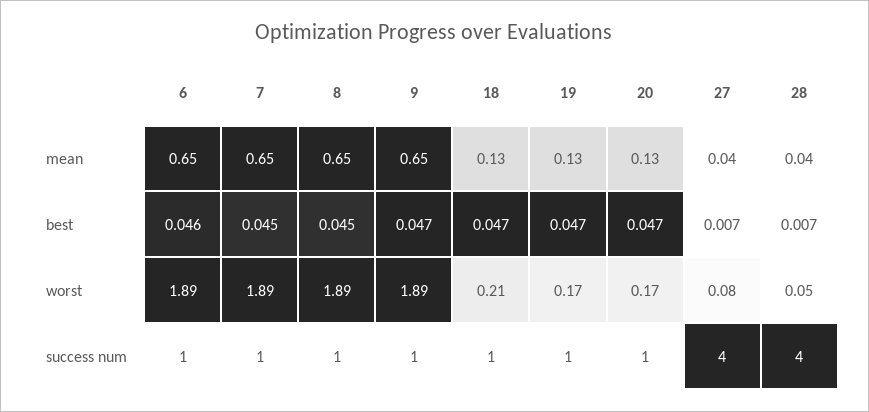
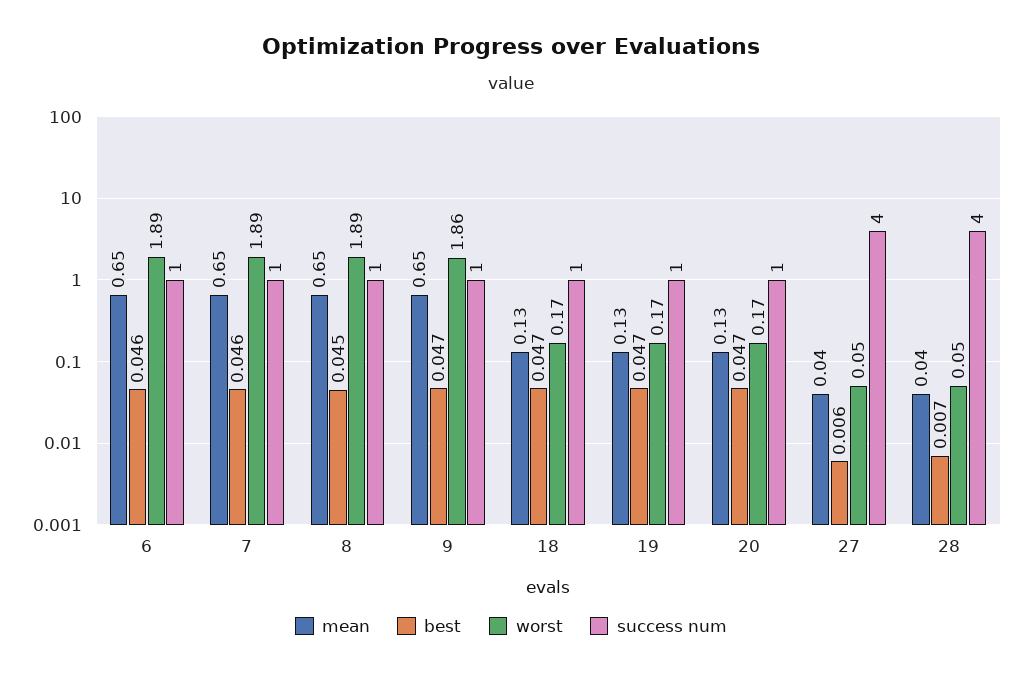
  {
    "mean": {
      "6": 0.65,
      "7": 0.65,
      "8": 0.65,
      "9": 0.65,
      "18": 0.13,
      "19": 0.13,
      "20": 0.13,
      "27": 0.04,
      "28": 0.04
    },
    "best": {
      "6": 0.046,
-     "7": 0.045,
+     "7": 0.046,
      "8": 0.045,
      "9": 0.047,
      "18": 0.047,
      "19": 0.047,
      "20": 0.047,
-     "27": 0.007,
+     "27": 0.006,
      "28": 0.007
    },
    "worst": {
      "6": 1.89,
      "7": 1.89,
      "8": 1.89,
-     "9": 1.89,
+     "9": 1.86,
-     "18": 0.21,
+     "18": 0.17,
      "19": 0.17,
      "20": 0.17,
-     "27": 0.08,
+     "27": 0.05,
      "28": 0.05
    },
    "success num": {
      "6": 1,
      "7": 1,
      "8": 1,
      "9": 1,
      "18": 1,
      "19": 1,
      "20": 1,
      "27": 4,
      "28": 4
    }
  }

